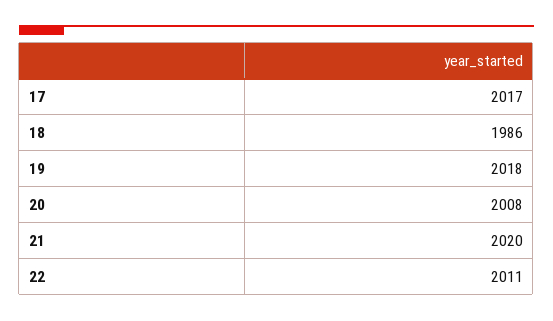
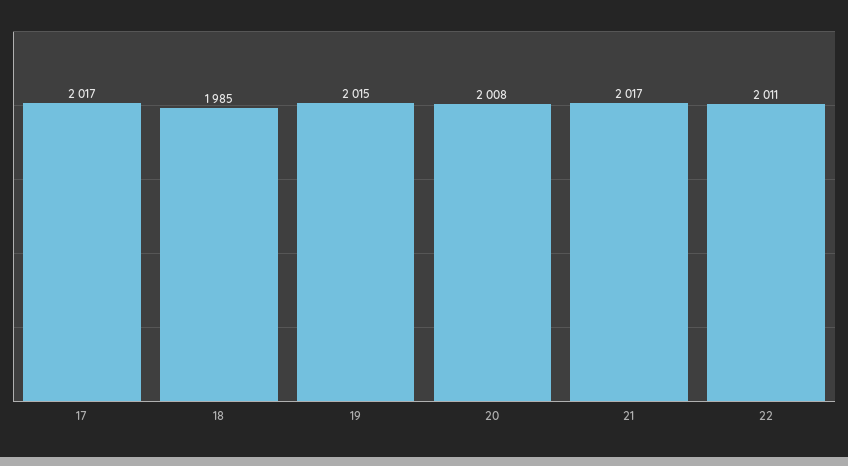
  {
    "17": 2017,
-   "18": 1986,
+   "18": 1985,
-   "19": 2018,
+   "19": 2015,
    "20": 2008,
-   "21": 2020,
+   "21": 2017,
    "22": 2011
  }

